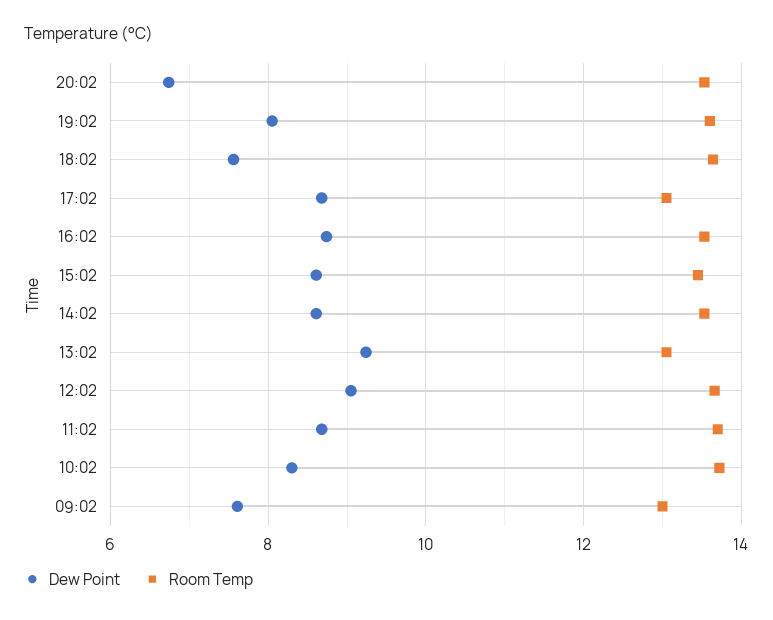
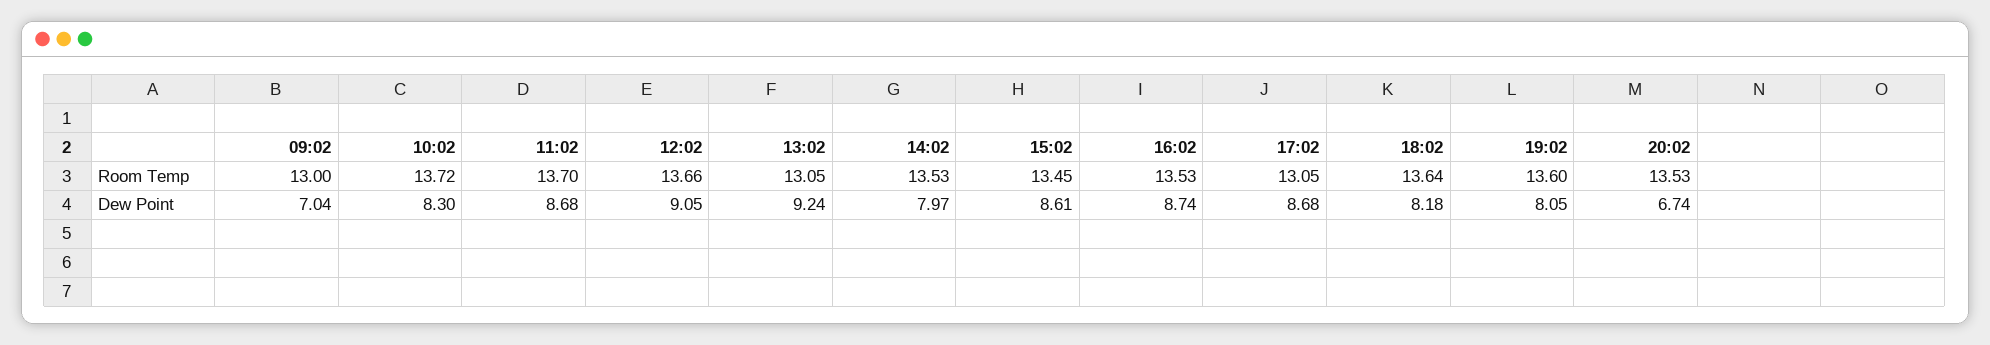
  {
    "Dew Point": {
      "20:02": 6.74,
      "19:02": 8.05,
-     "18:02": 7.6,
+     "18:02": 8.18,
      "17:02": 8.68,
      "16:02": 8.74,
      "15:02": 8.61,
-     "14:02": 8.6,
+     "14:02": 7.97,
      "13:02": 9.24,
      "12:02": 9.05,
      "11:02": 8.68,
      "10:02": 8.3,
-     "09:02": 7.6
+     "09:02": 7.04
    },
    "Room Temp": {
      "20:02": 13.53,
      "19:02": 13.6,
      "18:02": 13.64,
      "17:02": 13.05,
      "16:02": 13.53,
      "15:02": 13.45,
      "14:02": 13.53,
      "13:02": 13.05,
      "12:02": 13.66,
      "11:02": 13.7,
      "10:02": 13.72,
      "09:02": 13
    }
  }

